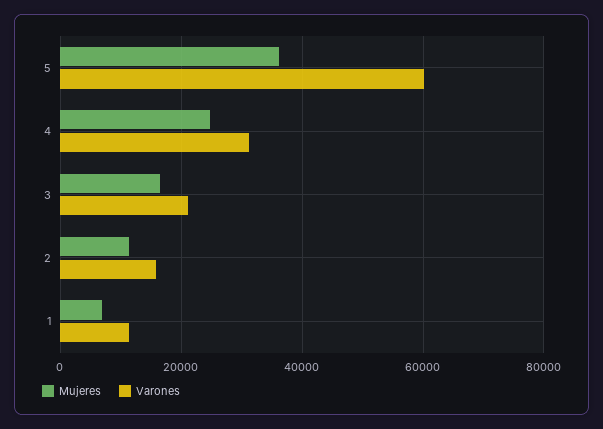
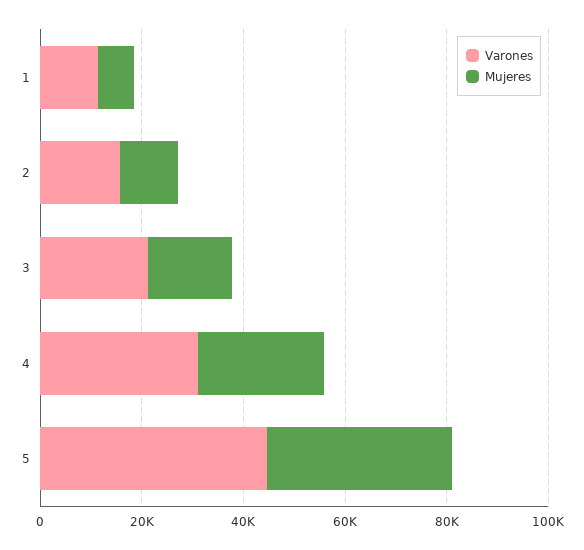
  {
    "Mujeres": {
      "5": 36000,
      "4": 24000,
      "3": 16000,
      "2": 12000,
      "1": 8000
    },
    "Varones": {
-     "5": 60000,
+     "5": 45000,
      "4": 32000,
      "3": 22000,
      "2": 16000,
      "1": 12000
    }
  }

